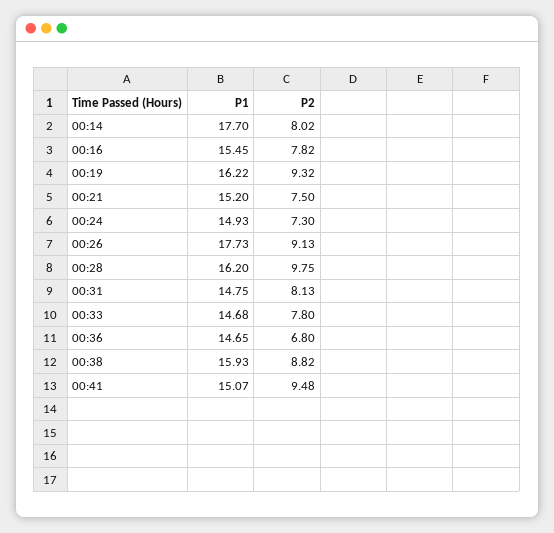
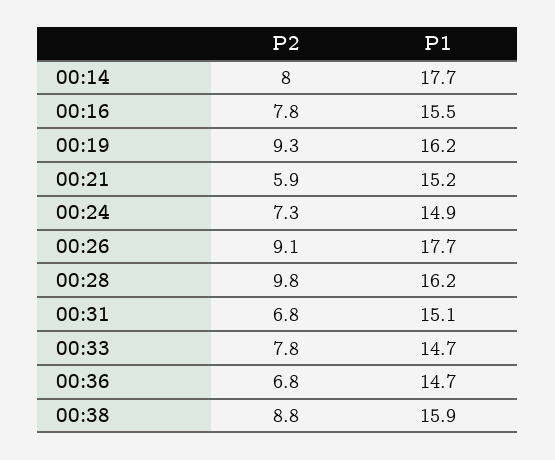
  {
    "P1": {
      "00:14": 17.7,
      "00:16": 15.45,
      "00:19": 16.22,
      "00:21": 15.2,
      "00:24": 14.93,
      "00:26": 17.73,
      "00:28": 16.2,
-     "00:31": 14.75,
+     "00:31": 15.1,
      "00:33": 14.68,
      "00:36": 14.65,
-     "00:38": 15.93,
+     "00:38": 15.93
-     "00:41": 15.07
    },
    "P2": {
      "00:14": 8.02,
      "00:16": 7.82,
      "00:19": 9.32,
-     "00:21": 7.5,
+     "00:21": 5.9,
      "00:24": 7.3,
      "00:26": 9.13,
      "00:28": 9.75,
-     "00:31": 8.13,
+     "00:31": 6.8,
      "00:33": 7.8,
      "00:36": 6.8,
-     "00:38": 8.82,
+     "00:38": 8.82
-     "00:41": 9.48
    }
  }

